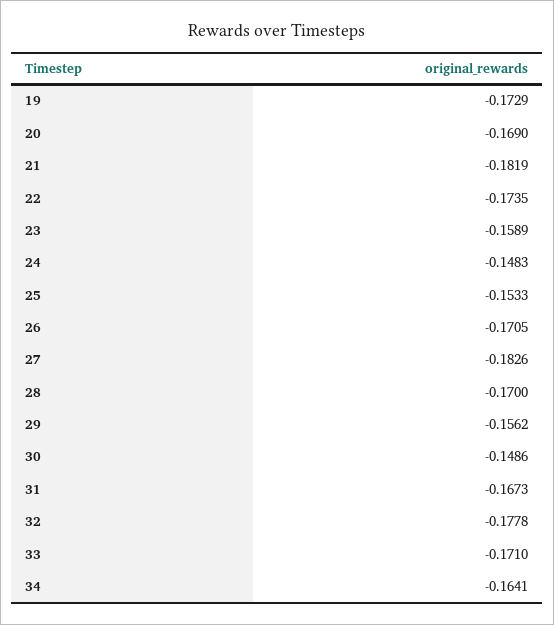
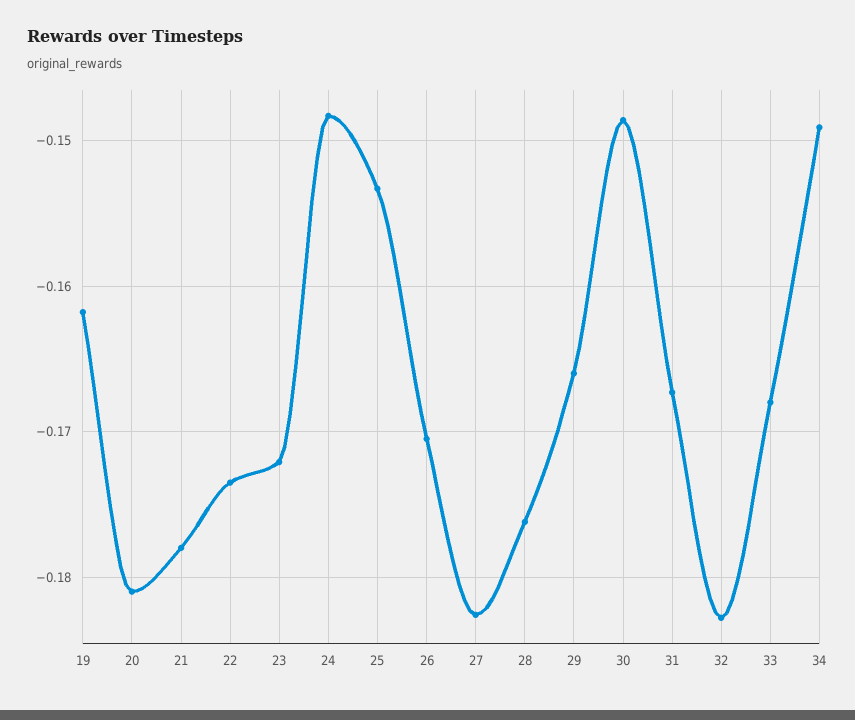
  {
-   "19": -0.1729,
+   "19": -0.162,
-   "20": -0.169,
+   "20": -0.181,
-   "21": -0.1819,
+   "21": -0.178,
    "22": -0.1735,
-   "23": -0.1589,
+   "23": -0.172,
    "24": -0.1483,
    "25": -0.1533,
    "26": -0.1705,
    "27": -0.1826,
-   "28": -0.17,
+   "28": -0.176,
-   "29": -0.1562,
+   "29": -0.166,
    "30": -0.1486,
    "31": -0.1673,
-   "32": -0.1778,
+   "32": -0.183,
-   "33": -0.171,
+   "33": -0.168,
-   "34": -0.1641
+   "34": -0.149
  }

